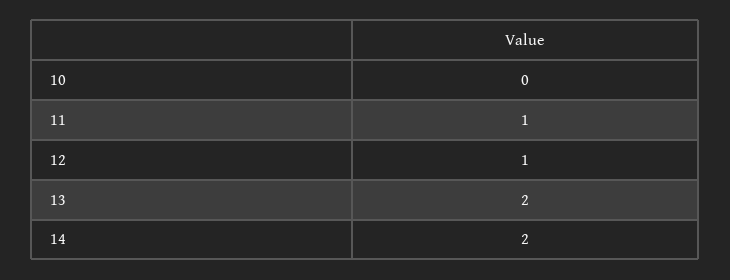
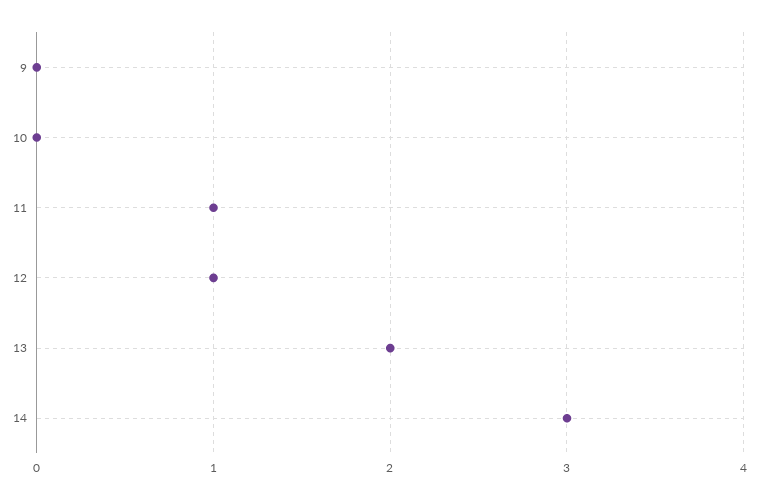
  {
    "10": 0,
    "11": 1,
    "12": 1,
    "13": 2,
-   "14": 2
+   "14": 3,
+   "9": 0
  }

